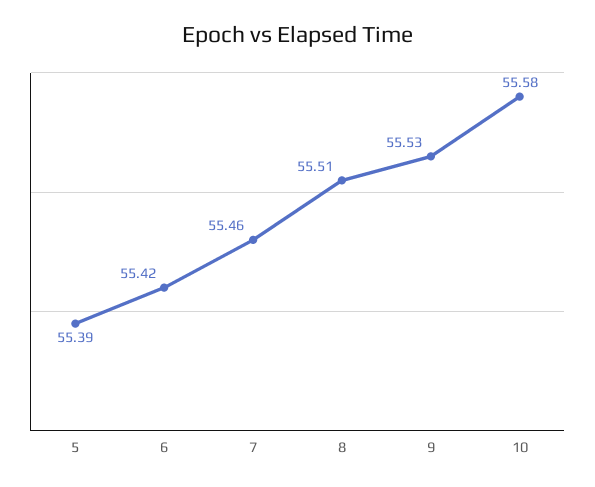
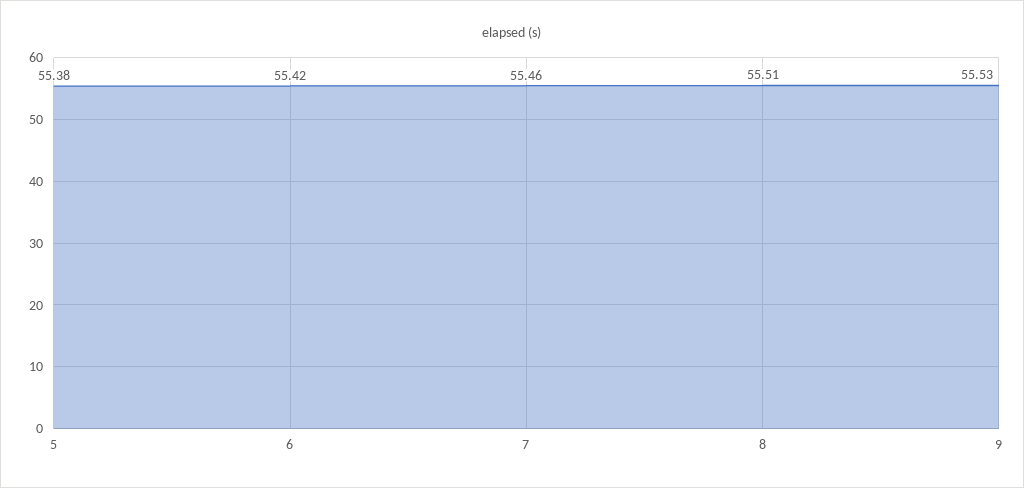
  {
-   "5": 55.39,
+   "5": 55.38,
    "6": 55.42,
    "7": 55.46,
    "8": 55.51,
-   "9": 55.53,
+   "9": 55.53
-   "10": 55.58
  }

